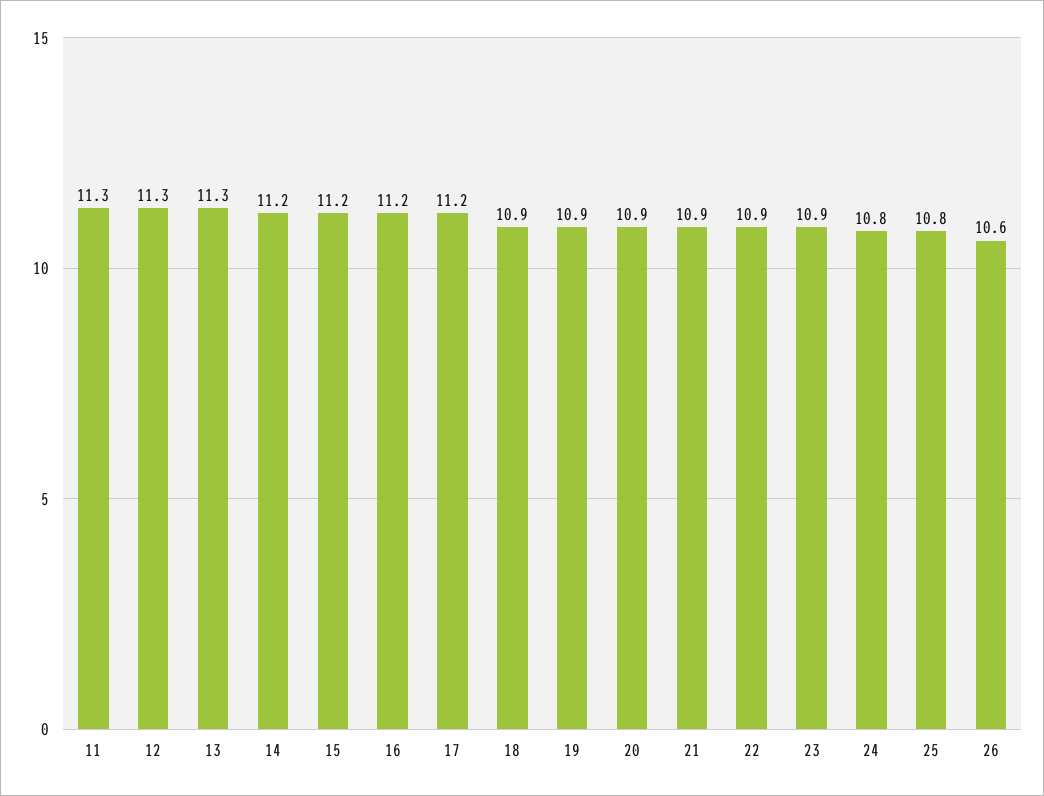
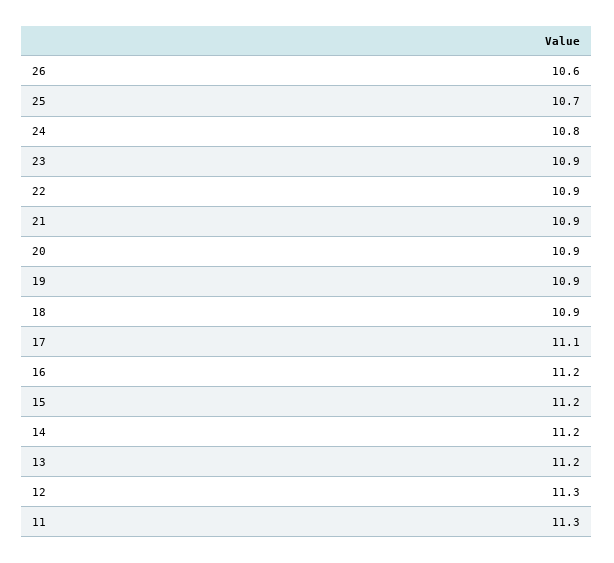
  {
    "11": 11.3,
    "12": 11.3,
-   "13": 11.3,
+   "13": 11.2,
    "14": 11.2,
    "15": 11.2,
    "16": 11.2,
-   "17": 11.2,
+   "17": 11.1,
    "18": 10.9,
    "19": 10.9,
    "20": 10.9,
    "21": 10.9,
    "22": 10.9,
    "23": 10.9,
    "24": 10.8,
-   "25": 10.8,
+   "25": 10.7,
    "26": 10.6
  }

